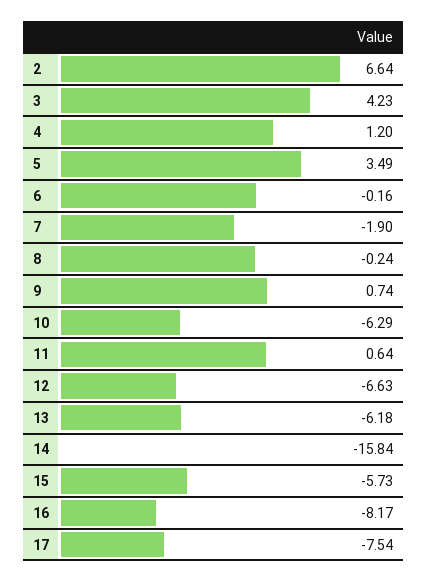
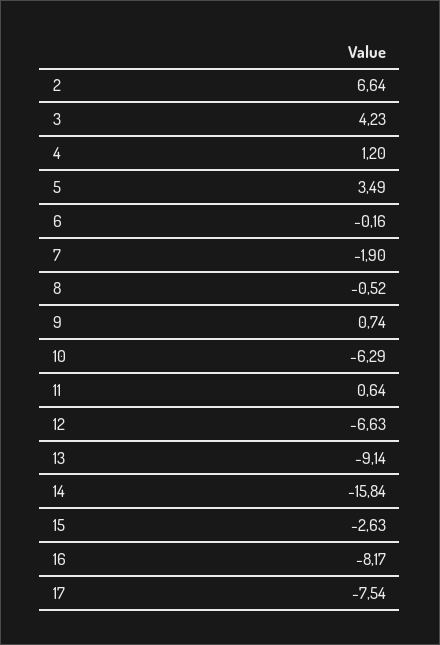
  {
    "2": 6.64,
    "3": 4.23,
    "4": 1.2,
    "5": 3.49,
    "6": -0.16,
    "7": -1.9,
-   "8": -0.24,
+   "8": -0.52,
    "9": 0.74,
    "10": -6.29,
    "11": 0.64,
    "12": -6.63,
-   "13": -6.18,
+   "13": -9.14,
    "14": -15.84,
-   "15": -5.73,
+   "15": -2.63,
    "16": -8.17,
    "17": -7.54
  }

